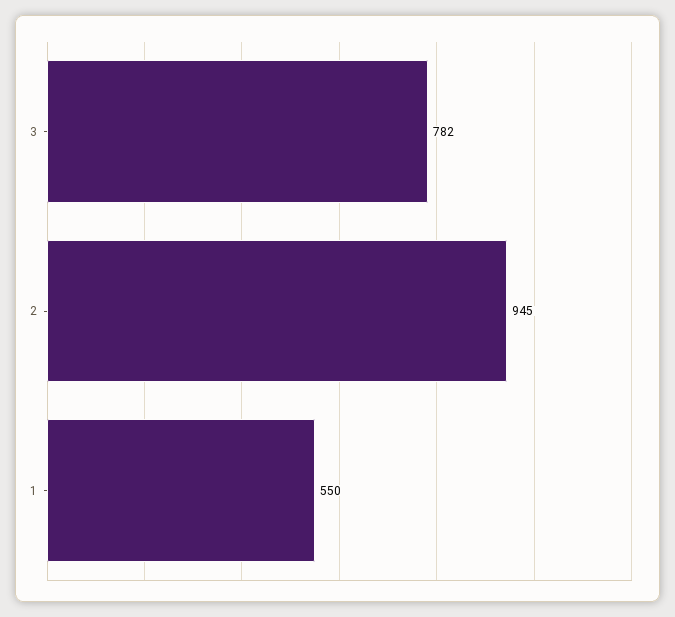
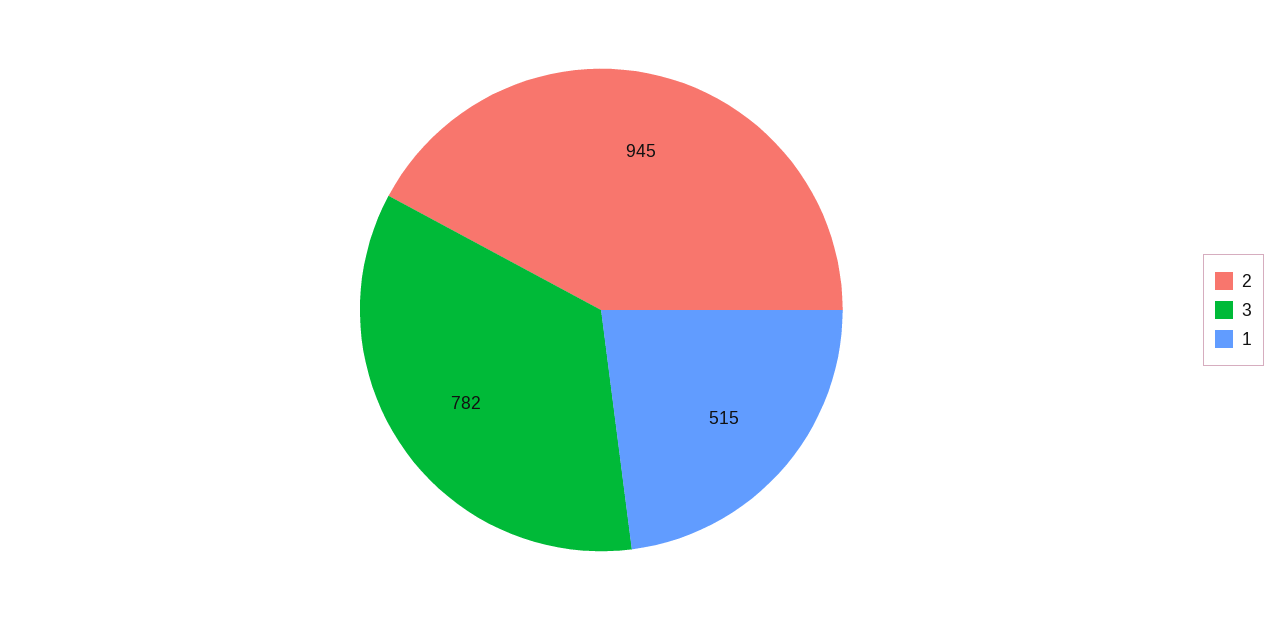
  {
    "3": 782,
    "2": 945,
-   "1": 550
+   "1": 515
  }

